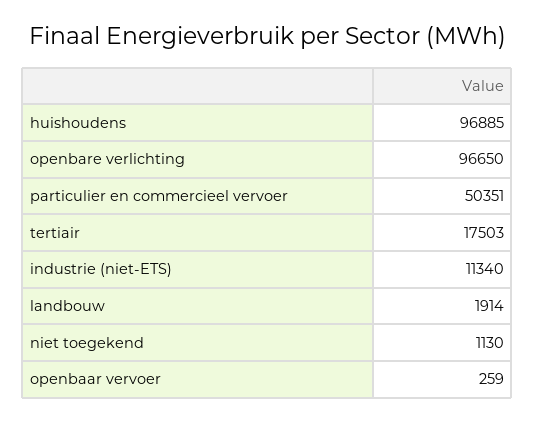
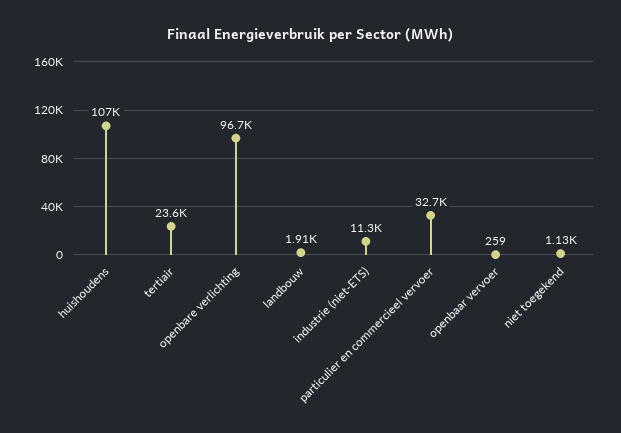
  {
-   "huishoudens": 96885,
+   "huishoudens": 107000,
    "openbare verlichting": 96650,
-   "particulier en commercieel vervoer": 50351,
+   "particulier en commercieel vervoer": 32700,
-   "tertiair": 17503,
+   "tertiair": 23600,
    "industrie (niet-ETS)": 11340,
    "landbouw": 1914,
    "niet toegekend": 1130,
    "openbaar vervoer": 259
  }

